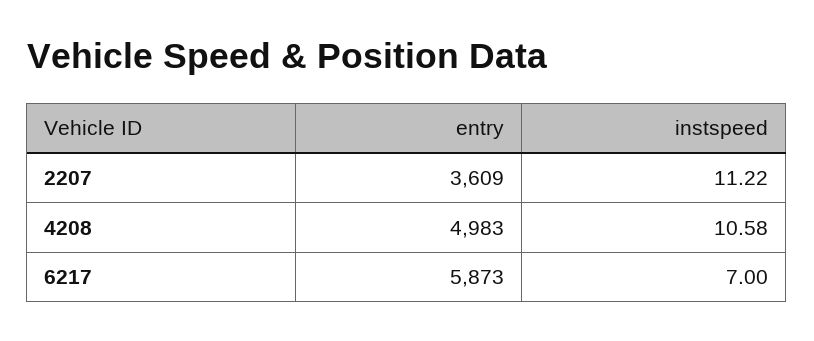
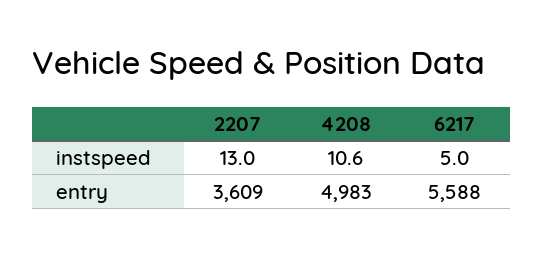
  {
    "entry": {
      "2207": 3609,
      "4208": 4983,
-     "6217": 5873
+     "6217": 5588
    },
    "instspeed": {
-     "2207": 11.22,
+     "2207": 13,
      "4208": 10.58,
-     "6217": 7
+     "6217": 5
    }
  }

